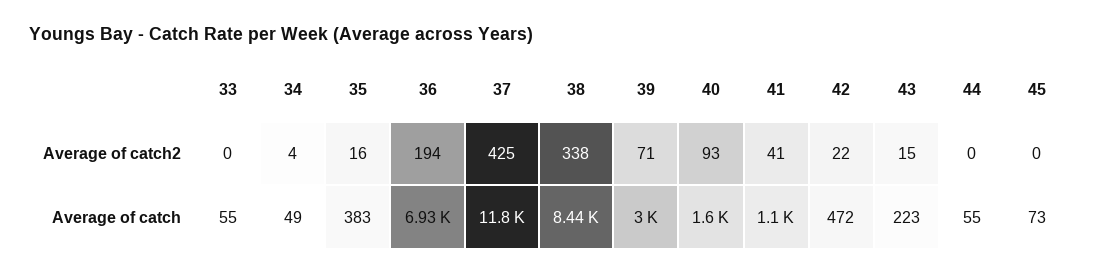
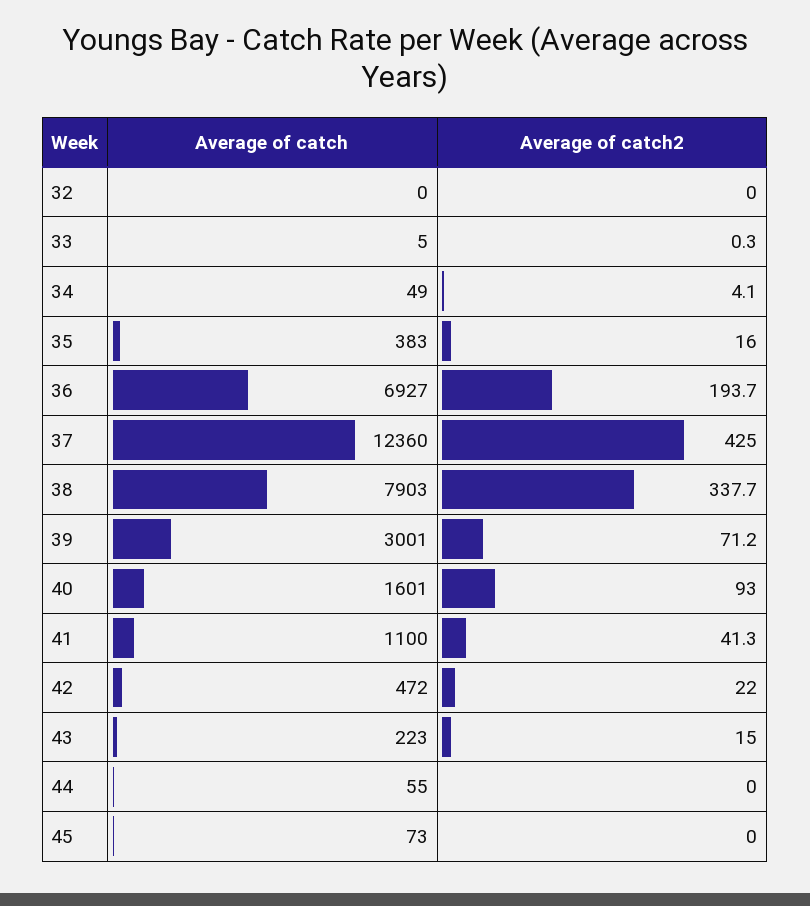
  {
    "33": {
      "Average of catch2": 0.3,
-     "Average of catch": 55
+     "Average of catch": 5
    },
    "34": {
      "Average of catch2": 4.1,
      "Average of catch": 49
    },
    "35": {
      "Average of catch2": 16,
      "Average of catch": 383
    },
    "36": {
      "Average of catch2": 193.7,
      "Average of catch": 6927
    },
    "37": {
      "Average of catch2": 425,
-     "Average of catch": 11800
+     "Average of catch": 12360
    },
    "38": {
      "Average of catch2": 337.7,
-     "Average of catch": 8440
+     "Average of catch": 7903
    },
    "39": {
      "Average of catch2": 71.2,
      "Average of catch": 3001
    },
    "40": {
      "Average of catch2": 93,
      "Average of catch": 1601
    },
    "41": {
      "Average of catch2": 41.3,
      "Average of catch": 1100
    },
    "42": {
      "Average of catch2": 22,
      "Average of catch": 472
    },
    "43": {
      "Average of catch2": 15,
      "Average of catch": 223
    },
    "44": {
      "Average of catch2": 0,
      "Average of catch": 55
    },
    "45": {
      "Average of catch2": 0,
      "Average of catch": 73
-   }
+   },
+   "32": {
+     "Average of catch": 0,
+     "Average of catch2": 0
+   }
  }

